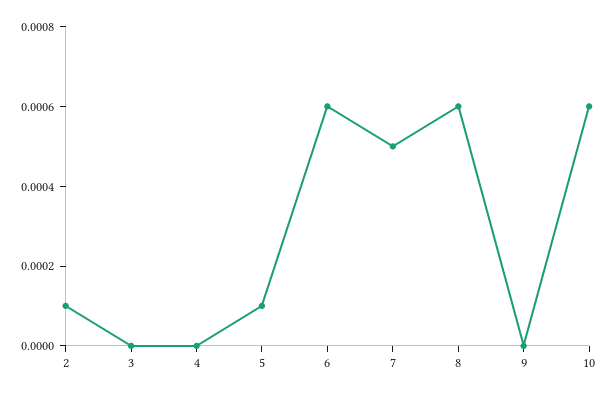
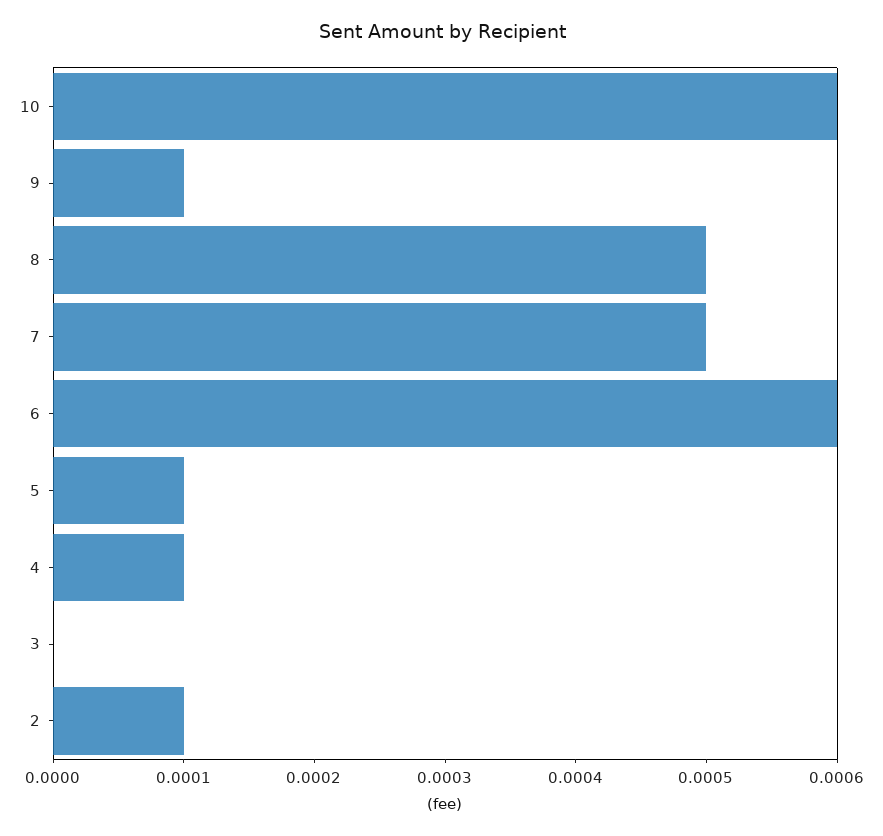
  {
    "2": 0.0001,
    "3": 0,
-   "4": 0,
+   "4": 0.0001,
    "5": 0.0001,
    "6": 0.0006,
    "7": 0.0005,
-   "8": 0.0006,
+   "8": 0.0005,
-   "9": 0,
+   "9": 0.0001,
    "10": 0.0006
  }

